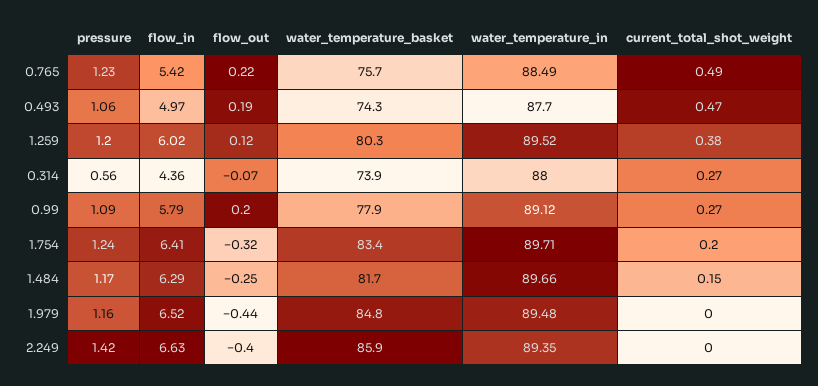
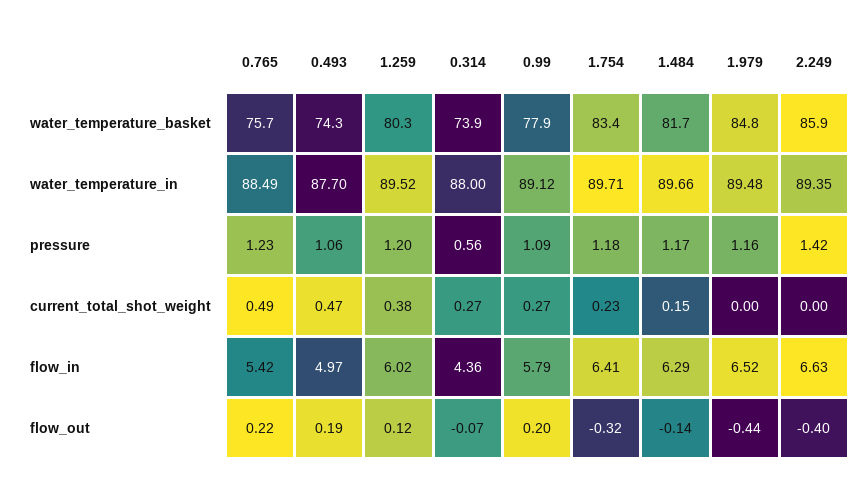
  {
    "pressure": {
      "0.765": 1.23,
      "0.493": 1.06,
      "1.259": 1.2,
      "0.314": 0.56,
      "0.99": 1.09,
-     "1.754": 1.24,
+     "1.754": 1.18,
      "1.484": 1.17,
      "1.979": 1.16,
      "2.249": 1.42
    },
    "flow_in": {
      "0.765": 5.42,
      "0.493": 4.97,
      "1.259": 6.02,
      "0.314": 4.36,
      "0.99": 5.79,
      "1.754": 6.41,
      "1.484": 6.29,
      "1.979": 6.52,
      "2.249": 6.63
    },
    "flow_out": {
      "0.765": 0.22,
      "0.493": 0.19,
      "1.259": 0.12,
      "0.314": -0.07,
      "0.99": 0.2,
      "1.754": -0.32,
-     "1.484": -0.25,
+     "1.484": -0.14,
      "1.979": -0.44,
      "2.249": -0.4
    },
    "water_temperature_basket": {
      "0.765": 75.7,
      "0.493": 74.3,
      "1.259": 80.3,
      "0.314": 73.9,
      "0.99": 77.9,
      "1.754": 83.4,
      "1.484": 81.7,
      "1.979": 84.8,
      "2.249": 85.9
    },
    "water_temperature_in": {
      "0.765": 88.49,
      "0.493": 87.7,
      "1.259": 89.52,
      "0.314": 88,
      "0.99": 89.12,
      "1.754": 89.71,
      "1.484": 89.66,
      "1.979": 89.48,
      "2.249": 89.35
    },
    "current_total_shot_weight": {
      "0.765": 0.49,
      "0.493": 0.47,
      "1.259": 0.38,
      "0.314": 0.27,
      "0.99": 0.27,
-     "1.754": 0.2,
+     "1.754": 0.23,
      "1.484": 0.15,
      "1.979": 0,
      "2.249": 0
    }
  }

